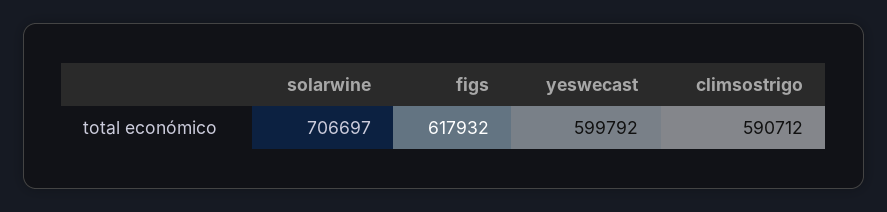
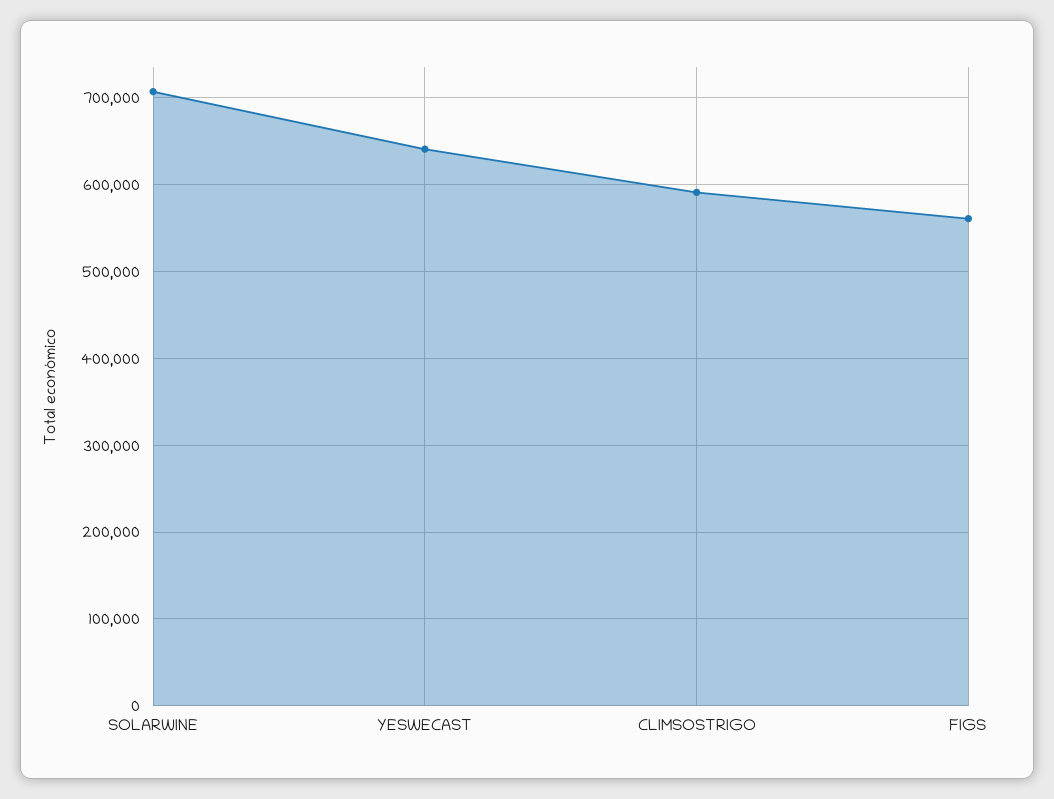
  {
    "solarwine": 706697,
-   "figs": 617932,
+   "figs": 560000,
-   "yeswecast": 599792,
+   "yeswecast": 640000,
    "climsostrigo": 590712
  }

